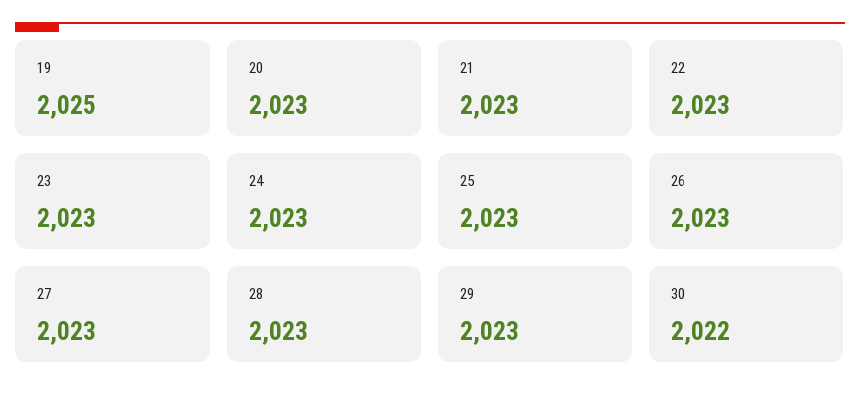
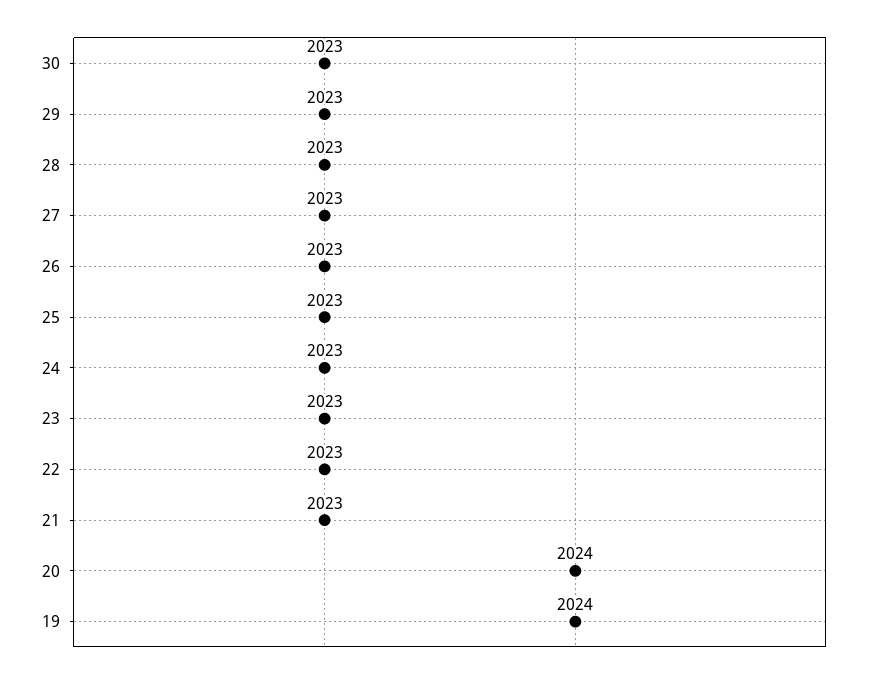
  {
-   "19": 2025,
+   "19": 2024,
-   "20": 2023,
+   "20": 2024,
    "21": 2023,
    "22": 2023,
    "23": 2023,
    "24": 2023,
    "25": 2023,
    "26": 2023,
    "27": 2023,
    "28": 2023,
    "29": 2023,
-   "30": 2022
+   "30": 2023
  }

